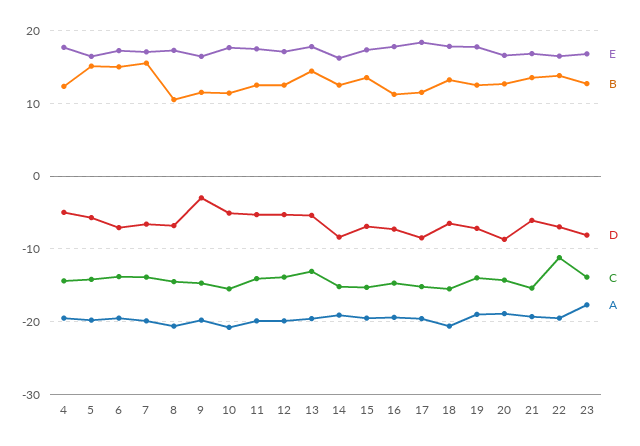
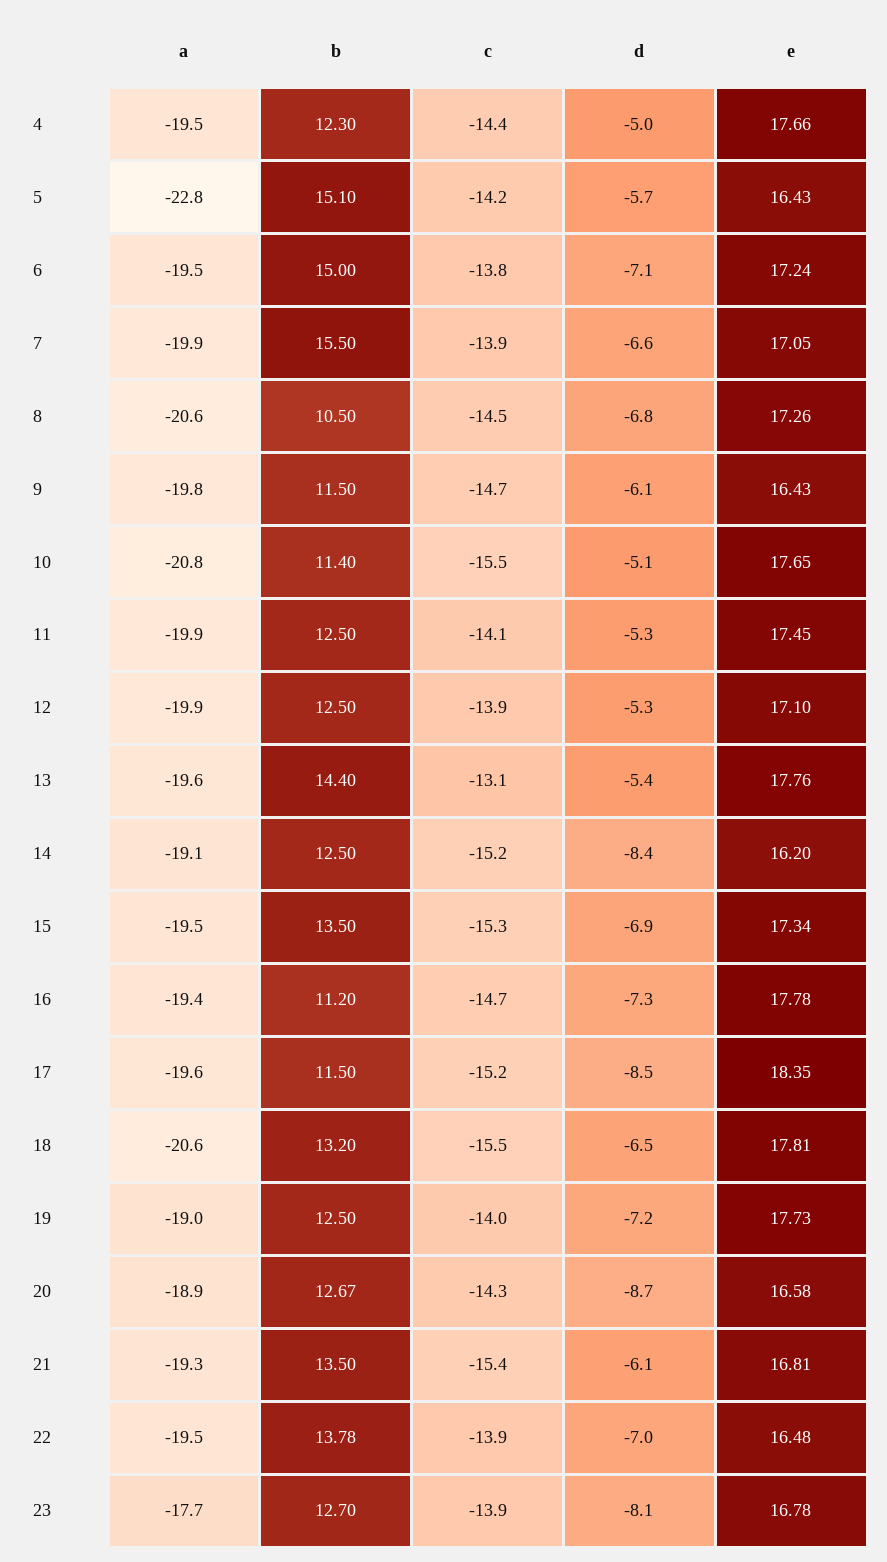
  {
    "E": {
      "4": 17.66,
      "5": 16.43,
      "6": 17.24,
      "7": 17.05,
      "8": 17.26,
      "9": 16.43,
      "10": 17.65,
      "11": 17.45,
      "12": 17.1,
      "13": 17.76,
      "14": 16.2,
      "15": 17.34,
      "16": 17.78,
      "17": 18.35,
      "18": 17.81,
      "19": 17.73,
      "20": 16.58,
      "21": 16.81,
      "22": 16.48,
      "23": 16.78
    },
    "B": {
      "4": 12.3,
      "5": 15.1,
      "6": 15,
      "7": 15.5,
      "8": 10.5,
      "9": 11.5,
      "10": 11.4,
      "11": 12.5,
      "12": 12.5,
      "13": 14.4,
      "14": 12.5,
      "15": 13.5,
      "16": 11.2,
      "17": 11.5,
      "18": 13.2,
      "19": 12.5,
      "20": 12.67,
      "21": 13.5,
      "22": 13.78,
      "23": 12.7
    },
    "D": {
      "4": -5,
      "5": -5.7,
      "6": -7.1,
      "7": -6.6,
      "8": -6.8,
-     "9": -3,
+     "9": -6.1,
      "10": -5.1,
      "11": -5.3,
      "12": -5.3,
      "13": -5.4,
      "14": -8.4,
      "15": -6.9,
      "16": -7.3,
      "17": -8.5,
      "18": -6.5,
      "19": -7.2,
      "20": -8.7,
      "21": -6.1,
      "22": -7,
      "23": -8.1
    },
    "C": {
      "4": -14.4,
      "5": -14.2,
      "6": -13.8,
      "7": -13.9,
      "8": -14.5,
      "9": -14.7,
      "10": -15.5,
      "11": -14.1,
      "12": -13.9,
      "13": -13.1,
      "14": -15.2,
      "15": -15.3,
      "16": -14.7,
      "17": -15.2,
      "18": -15.5,
      "19": -14,
      "20": -14.3,
      "21": -15.4,
-     "22": -11,
+     "22": -13.9,
      "23": -13.9
    },
    "A": {
      "4": -19.5,
-     "5": -20,
+     "5": -22.8,
      "6": -19.5,
      "7": -19.9,
      "8": -20.6,
      "9": -19.8,
      "10": -20.8,
      "11": -19.9,
      "12": -19.9,
      "13": -19.6,
      "14": -19.1,
      "15": -19.5,
      "16": -19.4,
      "17": -19.6,
      "18": -20.6,
      "19": -19,
      "20": -18.9,
      "21": -19.3,
      "22": -19.5,
      "23": -17.7
    }
  }

